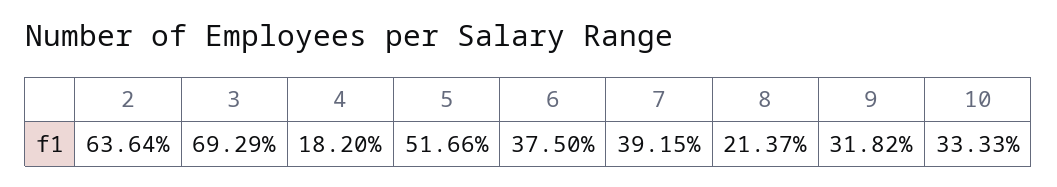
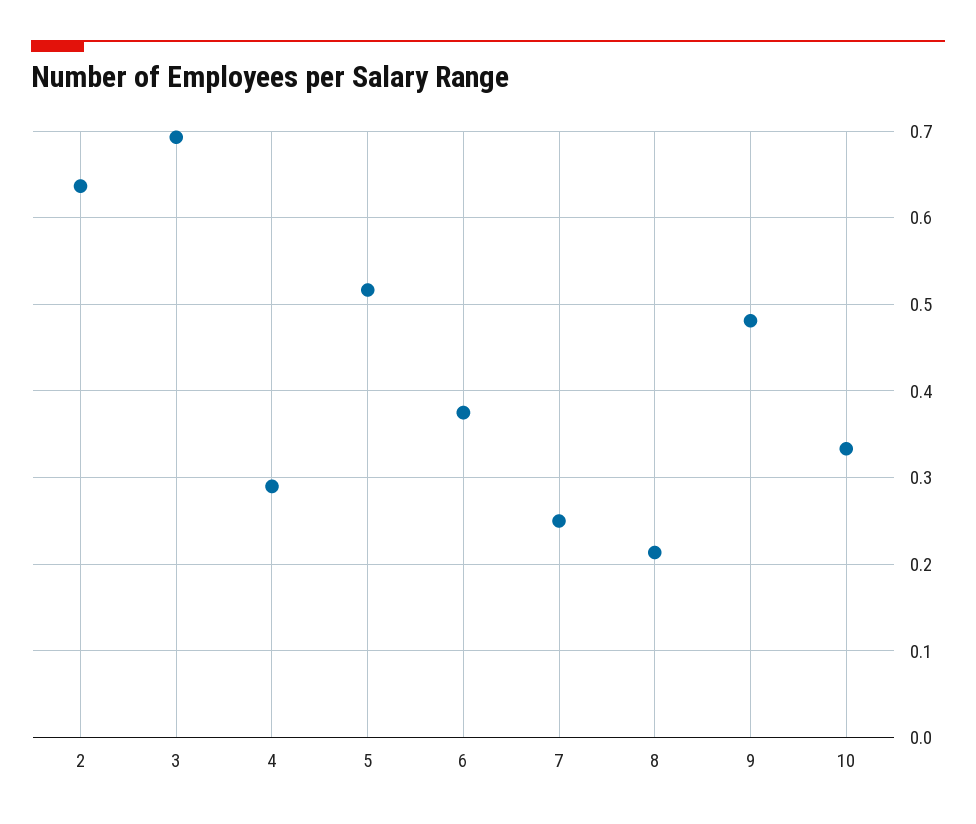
  {
    "2": 0.6364,
    "3": 0.6929,
-   "4": 0.182,
+   "4": 0.29,
    "5": 0.5166,
    "6": 0.375,
-   "7": 0.3915,
+   "7": 0.25,
    "8": 0.2137,
-   "9": 0.3182,
+   "9": 0.48,
    "10": 0.3333
  }

